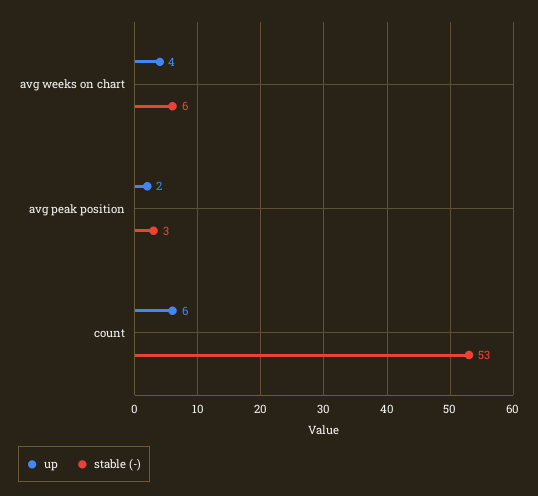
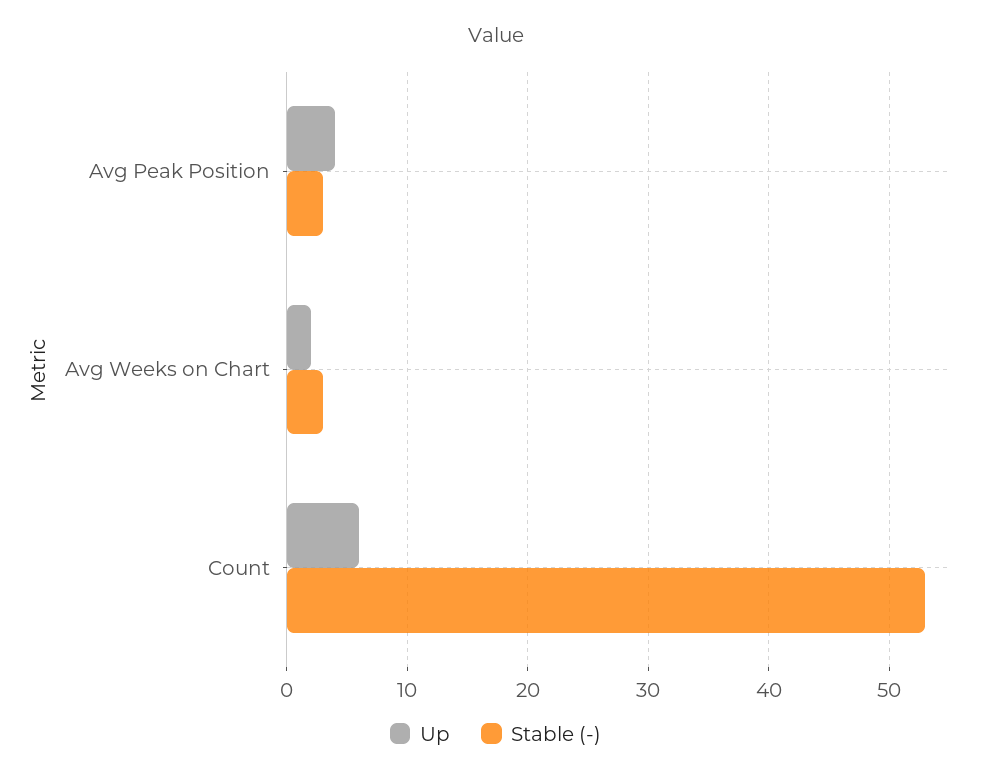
  {
    "up": {
-     "avg weeks on chart": 4,
+     "avg weeks on chart": 2,
-     "avg peak position": 2,
+     "avg peak position": 4,
      "count": 6
    },
    "stable (-)": {
-     "avg weeks on chart": 6,
+     "avg weeks on chart": 3,
      "avg peak position": 3,
      "count": 53
    }
  }

